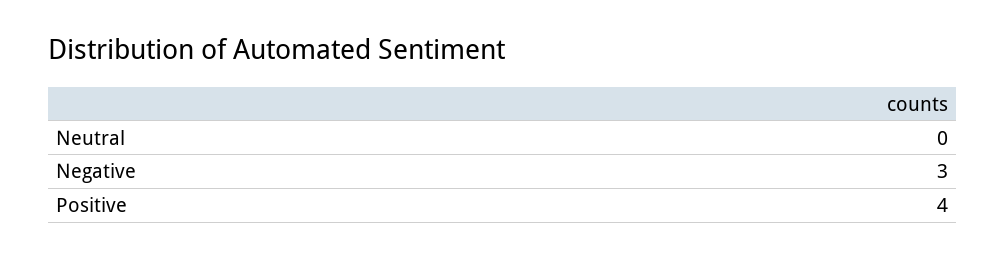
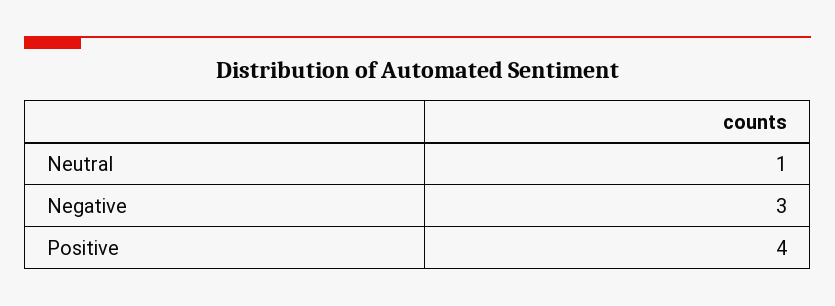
  {
-   "Neutral": 0,
+   "Neutral": 1,
    "Negative": 3,
    "Positive": 4
  }

